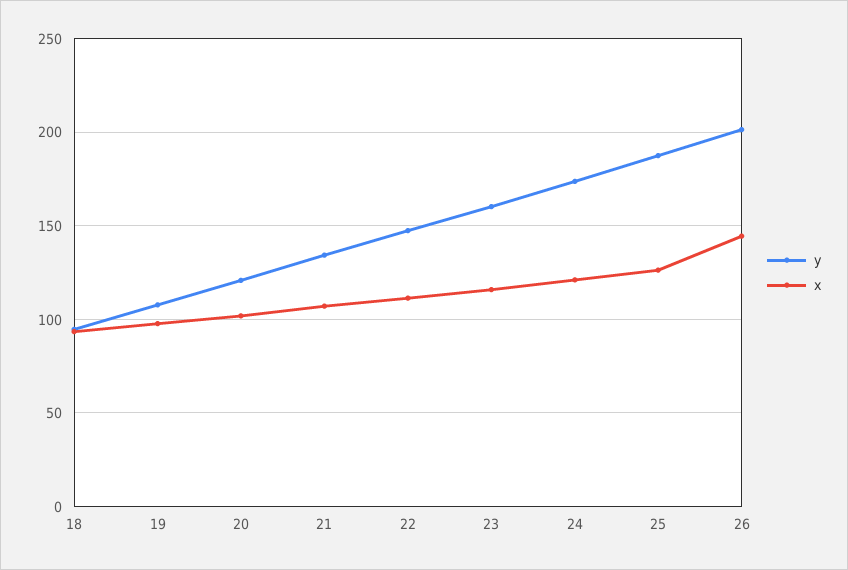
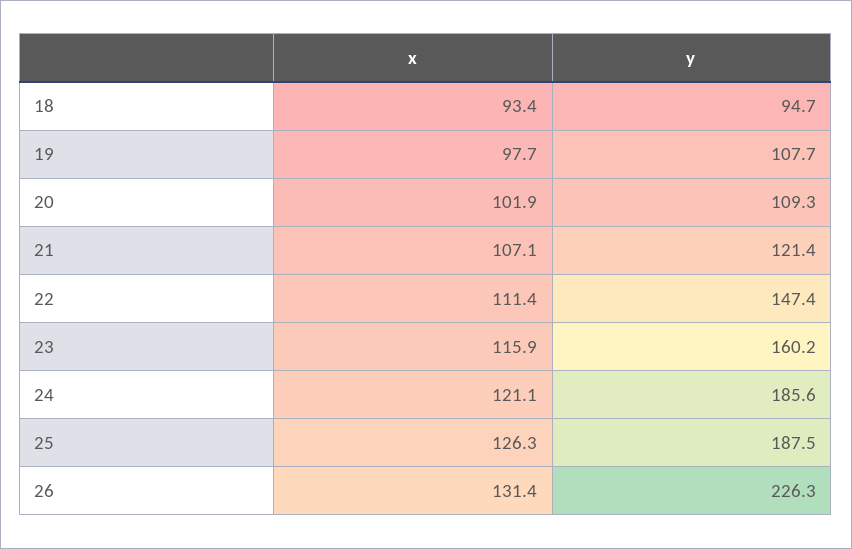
  {
    "y": {
      "18": 94.7,
      "19": 107.7,
-     "20": 120,
+     "20": 109.3,
-     "21": 135,
+     "21": 121.4,
      "22": 147.4,
      "23": 160.2,
-     "24": 175,
+     "24": 185.6,
      "25": 187.5,
-     "26": 200
+     "26": 226.3
    },
    "x": {
      "18": 93.4,
      "19": 97.7,
      "20": 101.9,
      "21": 107.1,
      "22": 111.4,
      "23": 115.9,
      "24": 121.1,
      "25": 126.3,
-     "26": 145
+     "26": 131.4
    }
  }

